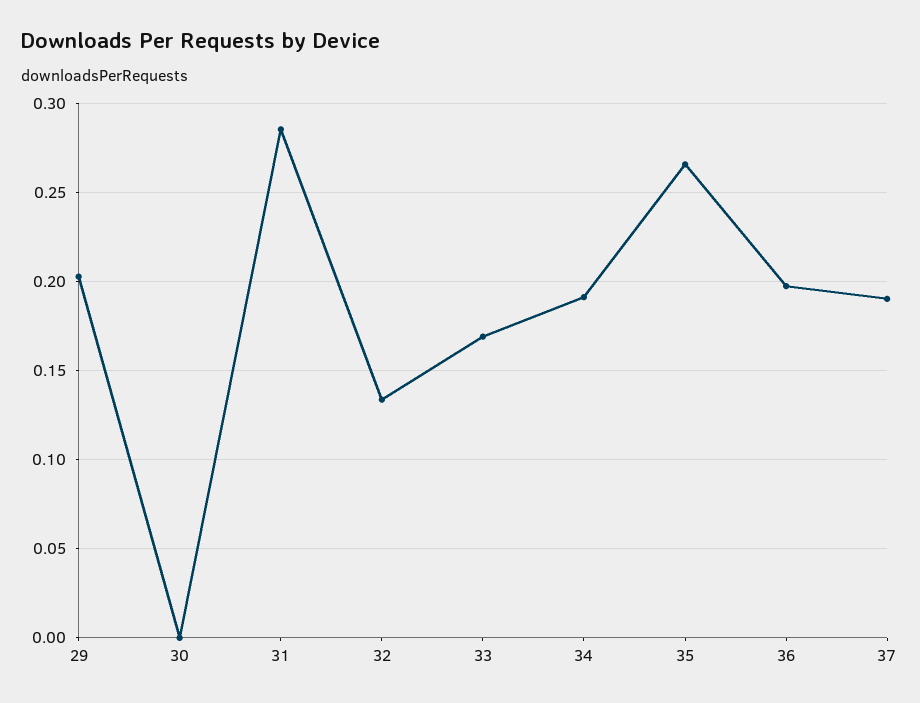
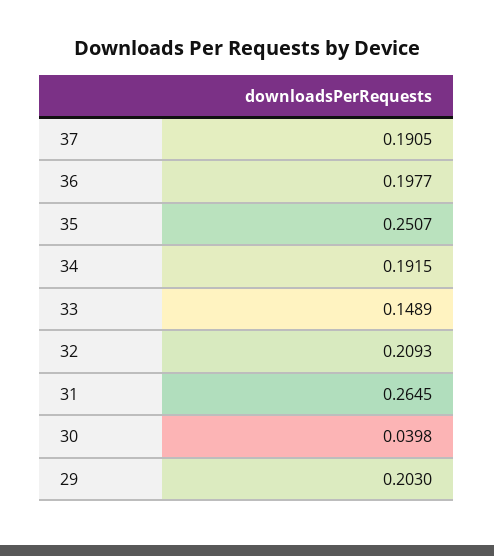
  {
    "29": 0.203,
-   "30": 0,
+   "30": 0.0398,
-   "31": 0.285,
+   "31": 0.2645,
-   "32": 0.135,
+   "32": 0.2093,
-   "33": 0.17,
+   "33": 0.1489,
    "34": 0.1915,
-   "35": 0.265,
+   "35": 0.2507,
    "36": 0.1977,
    "37": 0.1905
  }

